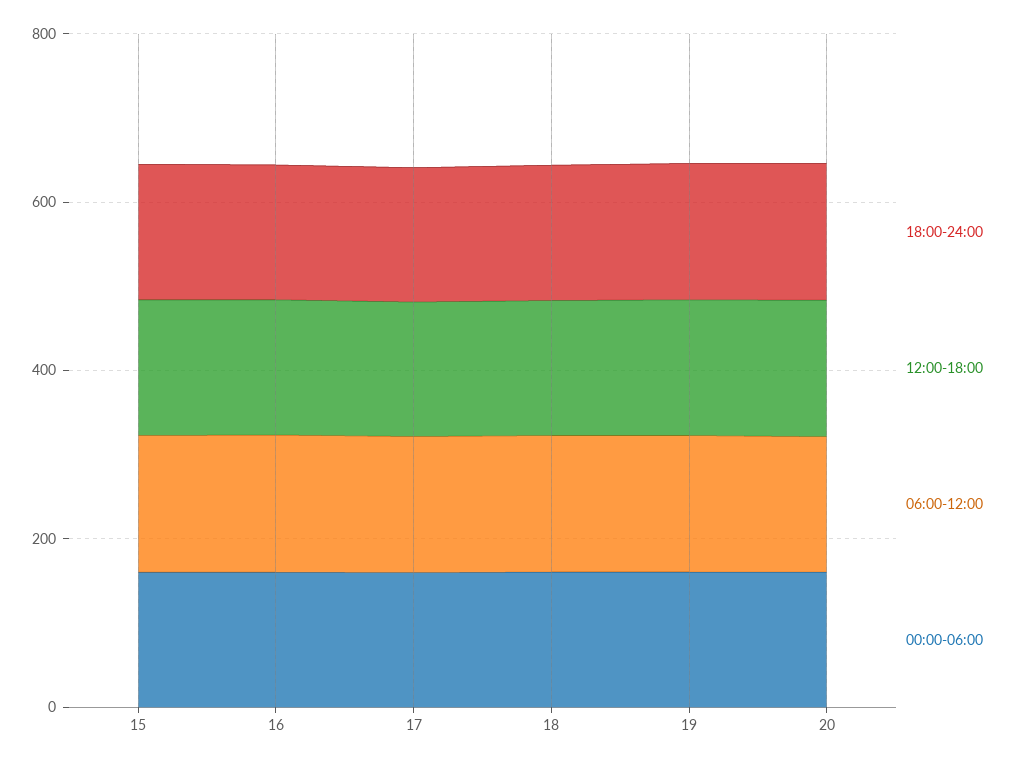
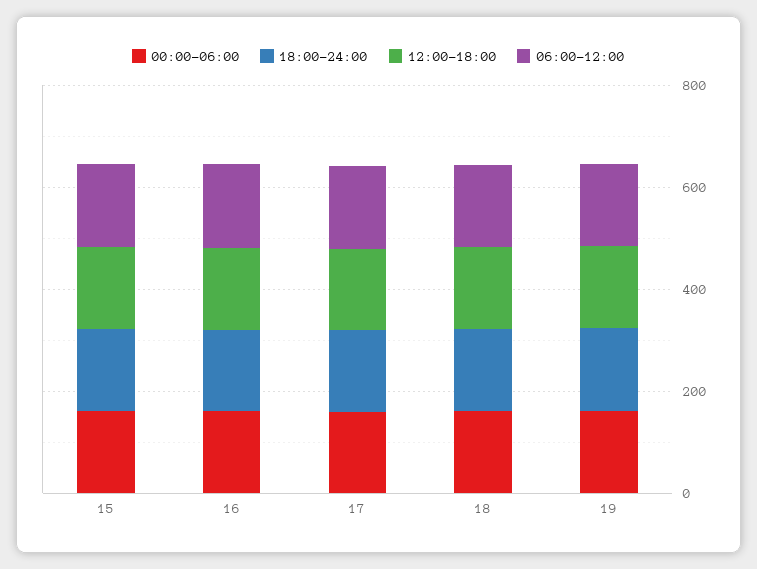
  {
    "18:00-24:00": {
      "15": 150,
      "16": 150,
      "17": 150,
      "18": 150,
-     "19": 150,
+     "19": 150
-     "20": 150
    },
    "12:00-18:00": {
      "15": 150,
      "16": 150,
      "17": 150,
      "18": 150,
-     "19": 150,
+     "19": 150
-     "20": 150
    },
    "06:00-12:00": {
      "15": 150,
      "16": 150,
      "17": 150,
      "18": 150,
-     "19": 150,
+     "19": 150
-     "20": 150
    },
    "00:00-06:00": {
      "15": 150,
      "16": 150,
      "17": 150,
      "18": 150,
-     "19": 150,
+     "19": 150
-     "20": 150
    }
  }

